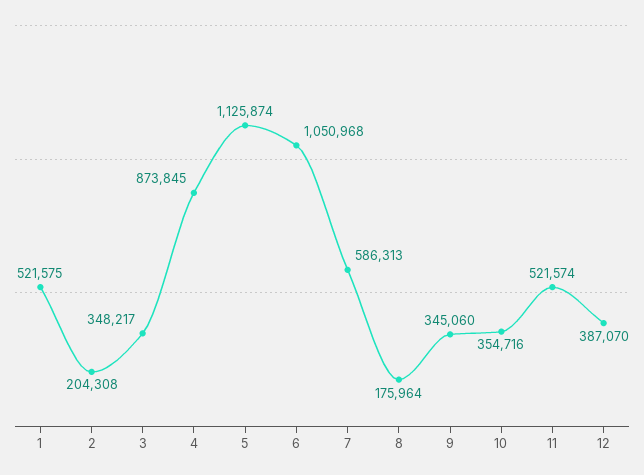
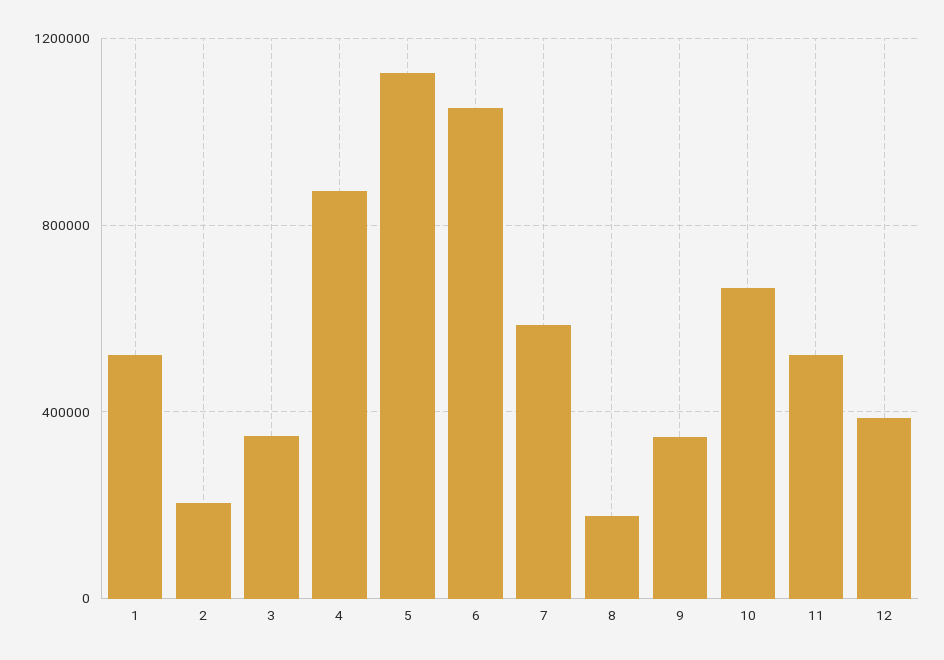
  {
    "1": 521575,
    "2": 204308,
    "3": 348217,
    "4": 873845,
    "5": 1125874,
    "6": 1050968,
    "7": 586313,
    "8": 175964,
    "9": 345060,
-   "10": 354716,
+   "10": 650000,
    "11": 521574,
    "12": 387070
  }

